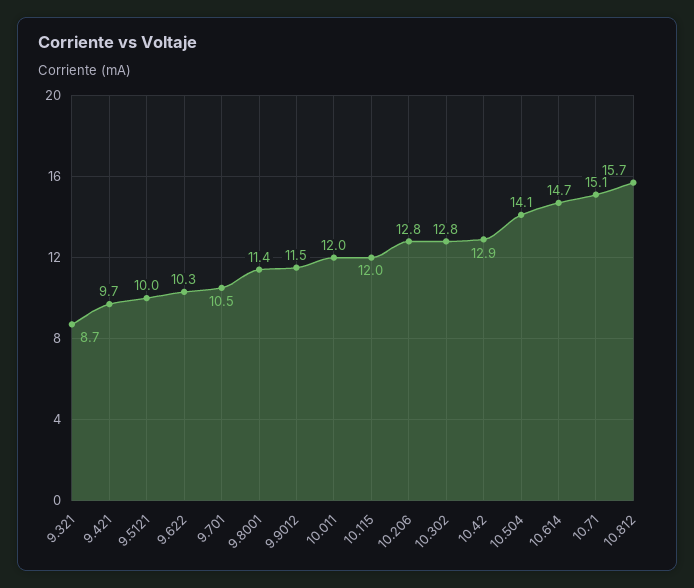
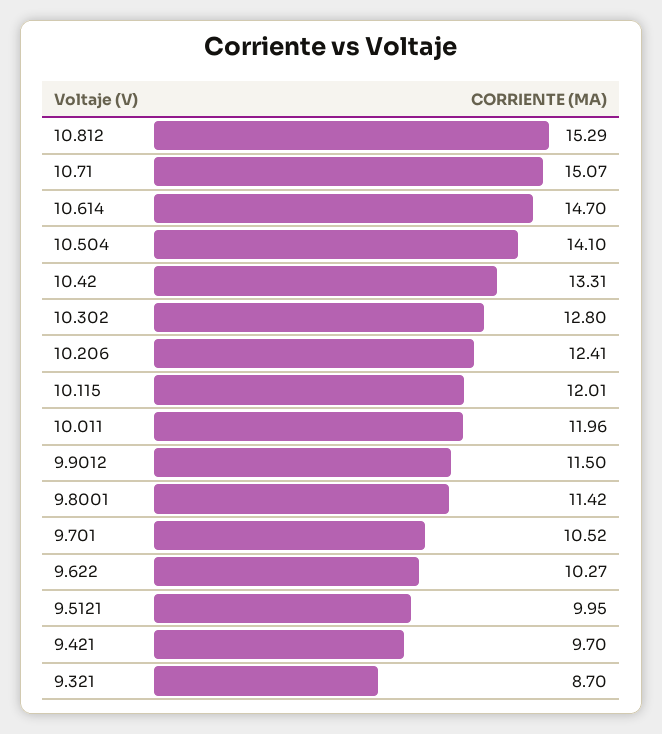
  {
    "9.321": 8.7,
    "9.421": 9.7,
    "9.5121": 9.95,
    "9.622": 10.27,
    "9.701": 10.52,
    "9.8001": 11.42,
    "9.9012": 11.5,
    "10.011": 11.96,
    "10.115": 12.01,
-   "10.206": 12.8,
+   "10.206": 12.41,
    "10.302": 12.8,
-   "10.42": 12.9,
+   "10.42": 13.31,
    "10.504": 14.1,
    "10.614": 14.7,
    "10.71": 15.07,
-   "10.812": 15.7
+   "10.812": 15.29
  }

